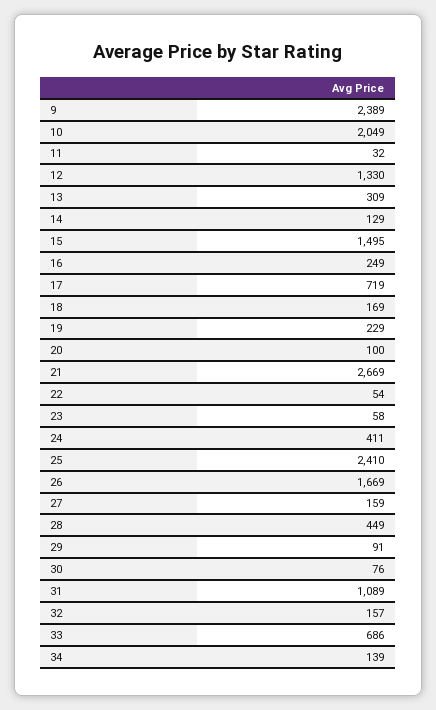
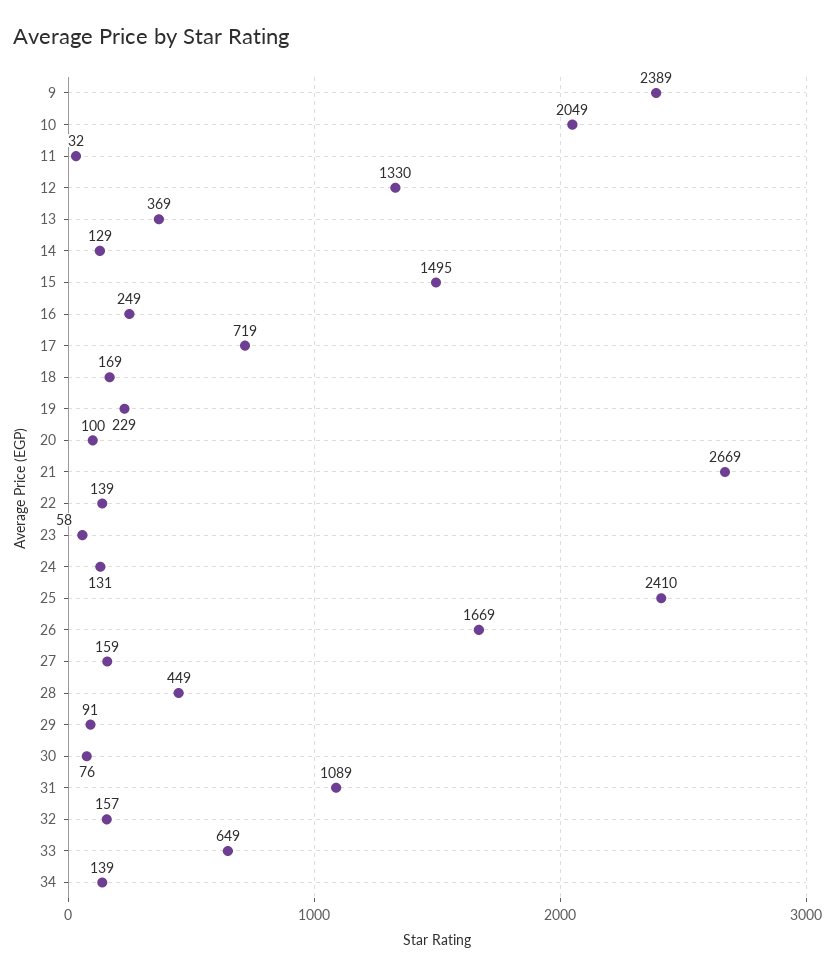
  {
    "9": 2389,
    "10": 2049,
    "11": 32,
    "12": 1330,
-   "13": 309,
+   "13": 369,
    "14": 129,
    "15": 1495,
    "16": 249,
    "17": 719,
    "18": 169,
    "19": 229,
    "20": 100,
    "21": 2669,
-   "22": 54,
+   "22": 139,
    "23": 58,
-   "24": 411,
+   "24": 131,
    "25": 2410,
    "26": 1669,
    "27": 159,
    "28": 449,
    "29": 91,
    "30": 76,
    "31": 1089,
    "32": 157,
-   "33": 686,
+   "33": 649,
    "34": 139
  }

